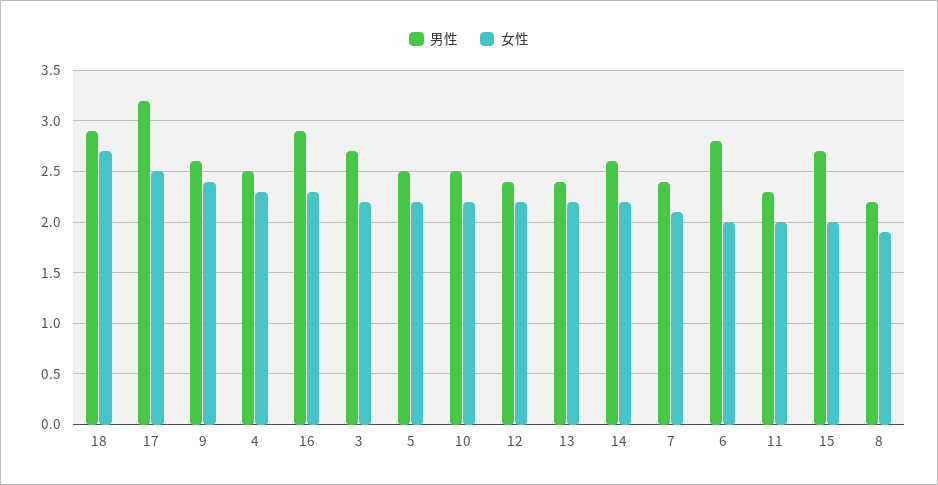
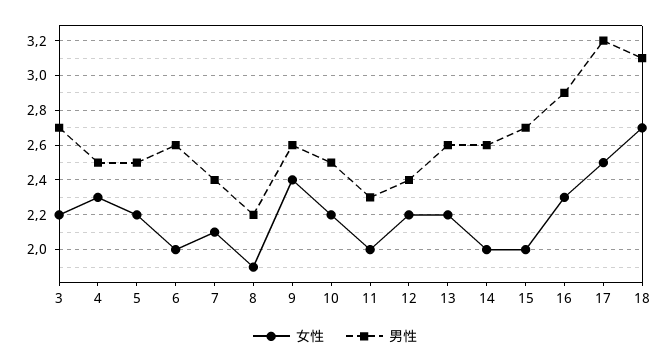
  {
    "男性": {
-     "18": 2.9,
+     "18": 3.1,
      "17": 3.2,
      "9": 2.6,
      "4": 2.5,
      "16": 2.9,
      "3": 2.7,
      "5": 2.5,
      "10": 2.5,
      "12": 2.4,
-     "13": 2.4,
+     "13": 2.6,
      "14": 2.6,
      "7": 2.4,
-     "6": 2.8,
+     "6": 2.6,
      "11": 2.3,
      "15": 2.7,
      "8": 2.2
    },
    "女性": {
      "18": 2.7,
      "17": 2.5,
      "9": 2.4,
      "4": 2.3,
      "16": 2.3,
      "3": 2.2,
      "5": 2.2,
      "10": 2.2,
      "12": 2.2,
      "13": 2.2,
-     "14": 2.2,
+     "14": 2,
      "7": 2.1,
      "6": 2,
      "11": 2,
      "15": 2,
      "8": 1.9
    }
  }

